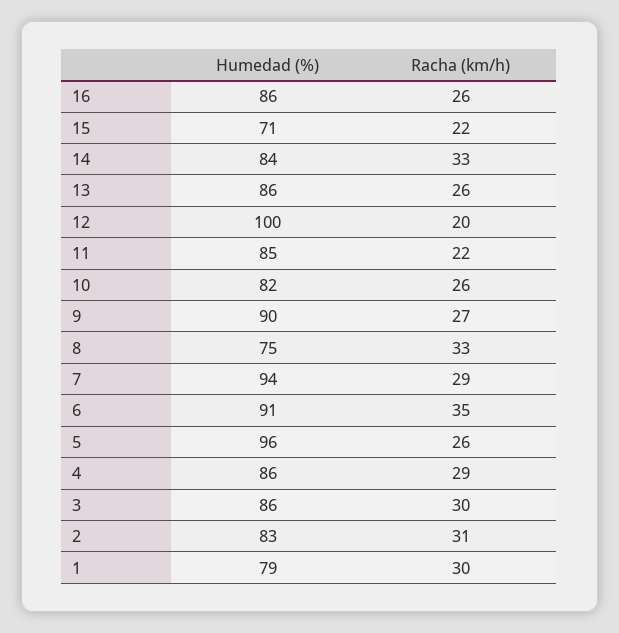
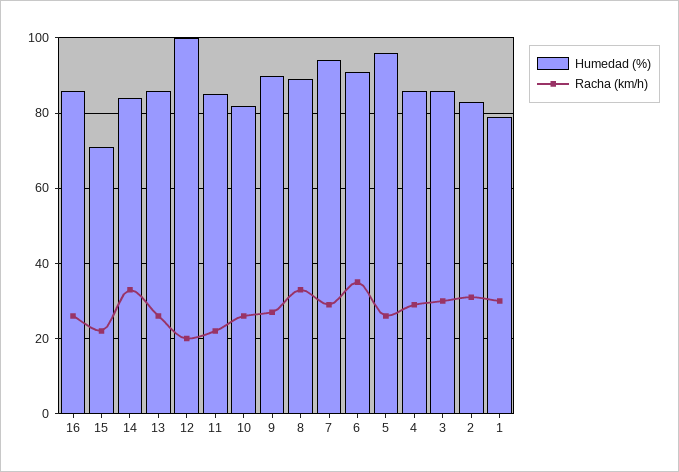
  {
    "Humedad (%)": {
      "16": 86,
      "15": 71,
      "14": 84,
      "13": 86,
      "12": 100,
      "11": 85,
      "10": 82,
      "9": 90,
-     "8": 75,
+     "8": 90,
      "7": 94,
      "6": 91,
      "5": 96,
      "4": 86,
      "3": 86,
      "2": 83,
      "1": 79
    },
    "Racha (km/h)": {
      "16": 26,
      "15": 22,
      "14": 33,
      "13": 26,
      "12": 20,
      "11": 22,
      "10": 26,
      "9": 27,
      "8": 33,
      "7": 29,
      "6": 35,
      "5": 26,
      "4": 29,
      "3": 30,
      "2": 31,
      "1": 30
    }
  }

